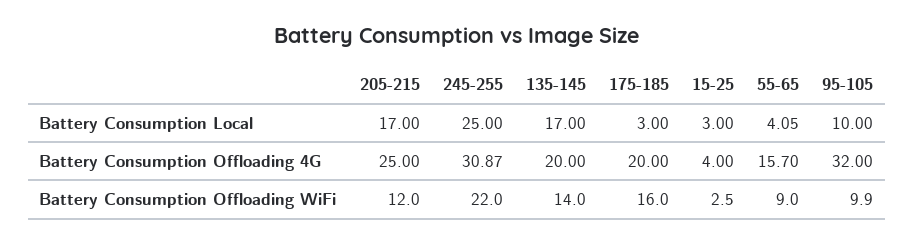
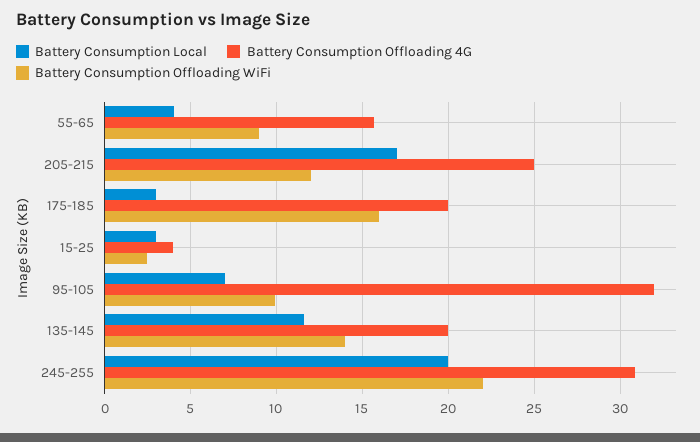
  {
    "Battery Consumption Local": {
      "205-215": 17,
-     "245-255": 25,
+     "245-255": 20,
-     "135-145": 17,
+     "135-145": 11.5,
      "175-185": 3,
      "15-25": 3,
      "55-65": 4.05,
-     "95-105": 10
+     "95-105": 7
    },
    "Battery Consumption Offloading 4G": {
      "205-215": 25,
      "245-255": 30.87,
      "135-145": 20,
      "175-185": 20,
      "15-25": 4,
      "55-65": 15.7,
      "95-105": 32
    },
    "Battery Consumption Offloading WiFi": {
      "205-215": 12,
      "245-255": 22,
      "135-145": 14,
      "175-185": 16,
      "15-25": 2.5,
      "55-65": 9,
      "95-105": 9.9
    }
  }

